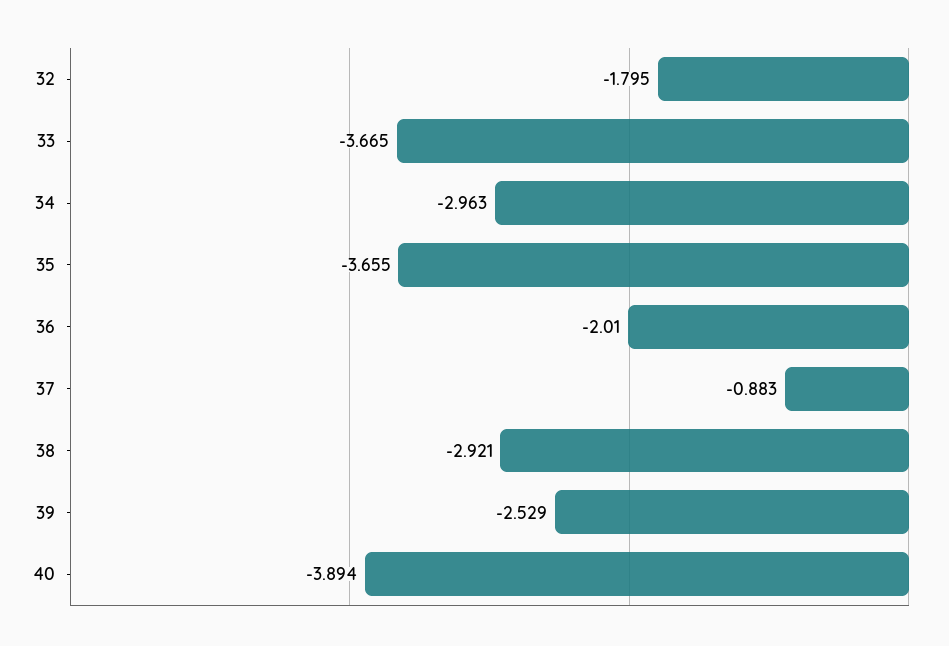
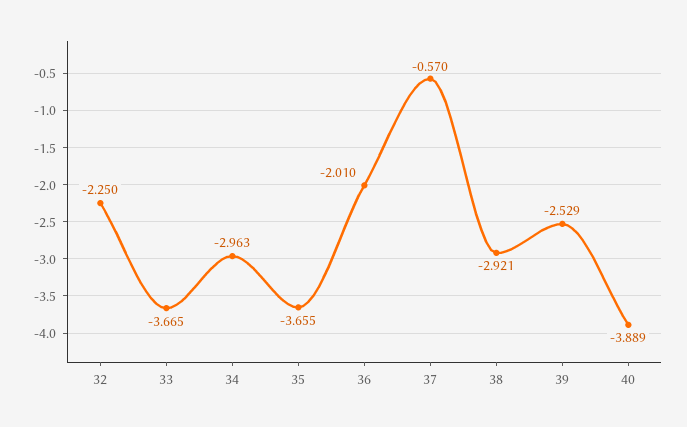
  {
-   "32": -1.795,
+   "32": -2.25,
    "33": -3.665,
    "34": -2.963,
    "35": -3.655,
    "36": -2.01,
-   "37": -0.883,
+   "37": -0.57,
    "38": -2.921,
    "39": -2.529,
-   "40": -3.894
+   "40": -3.889
  }

